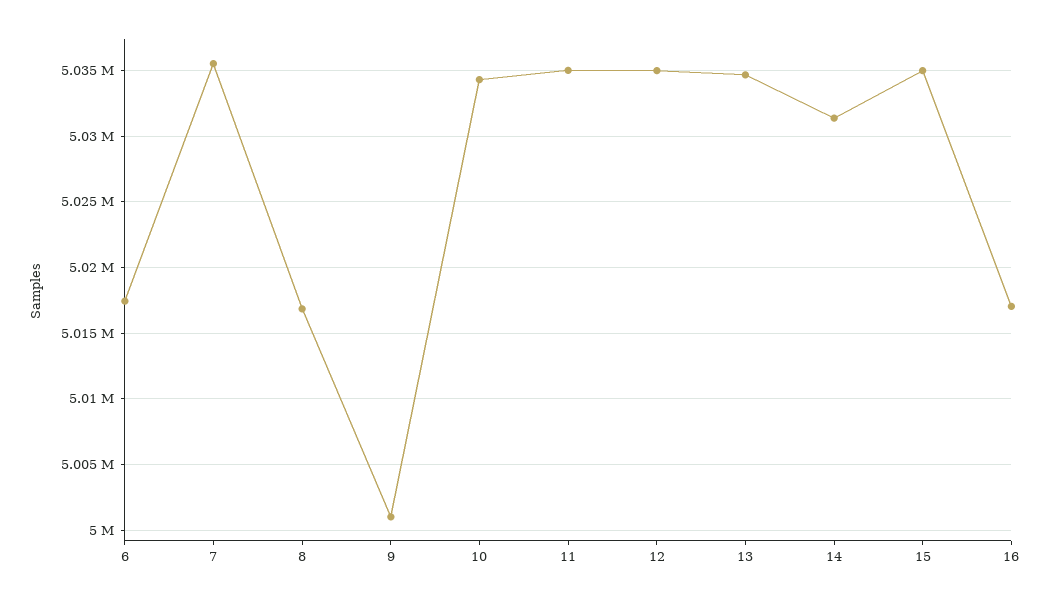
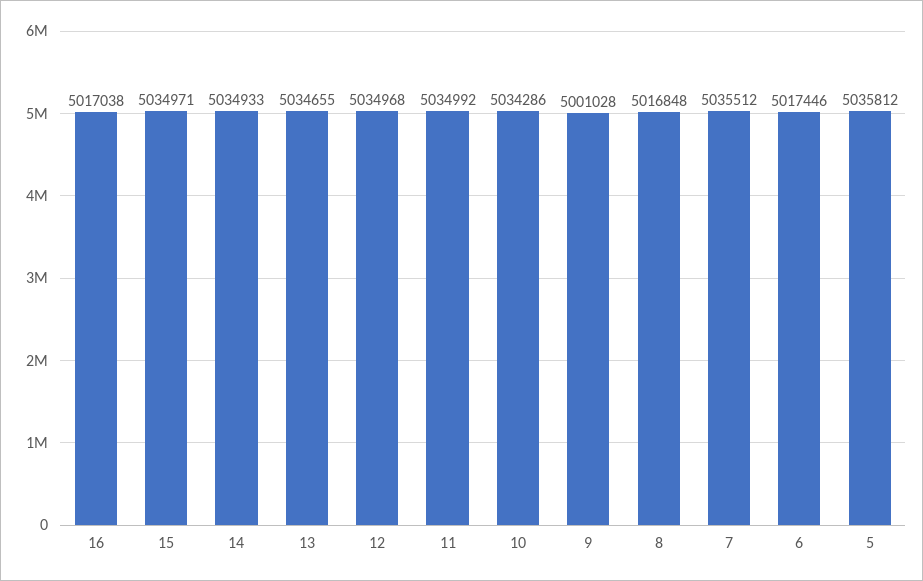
  {
    "6": 5017446,
    "7": 5035512,
    "8": 5016848,
    "9": 5001028,
    "10": 5034286,
    "11": 5034992,
    "12": 5034968,
    "13": 5034655,
-   "14": 5031500,
+   "14": 5034933,
    "15": 5034971,
-   "16": 5017038
+   "16": 5017038,
+   "5": 5035812
  }

